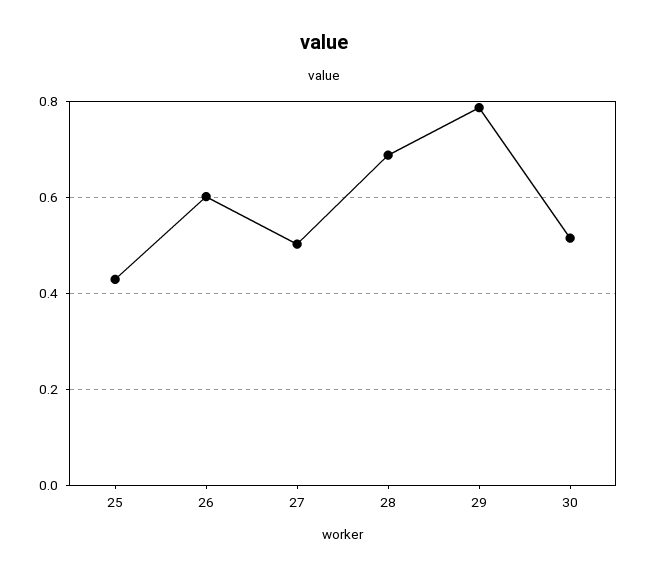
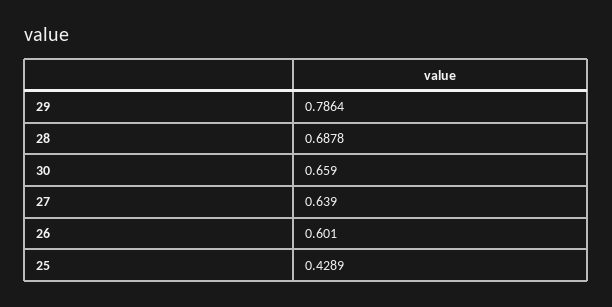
  {
    "25": 0.4289,
    "26": 0.601,
-   "27": 0.5,
+   "27": 0.639,
    "28": 0.6878,
    "29": 0.7864,
-   "30": 0.52
+   "30": 0.659
  }

